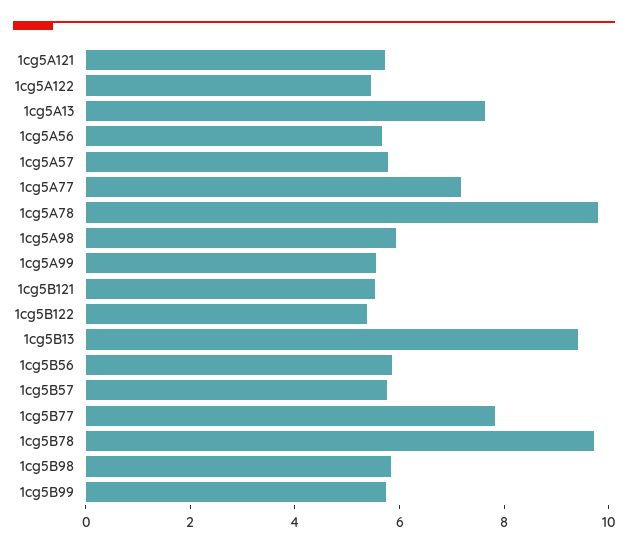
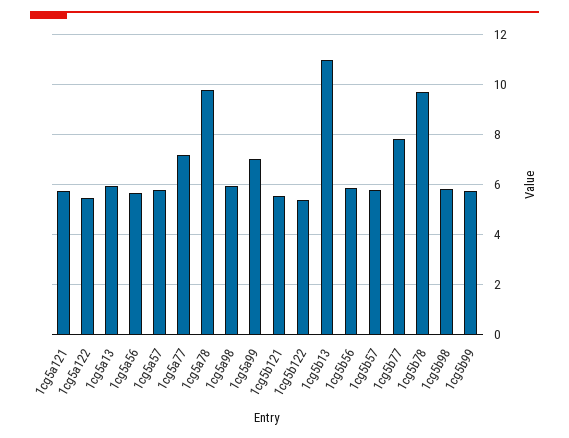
  {
    "1cg5A121": 5.75,
    "1cg5A122": 5.5,
-   "1cg5A13": 7.5,
+   "1cg5A13": 6,
    "1cg5A56": 5.75,
    "1cg5A57": 5.75,
    "1cg5A77": 7.25,
    "1cg5A78": 9.75,
    "1cg5A98": 6,
-   "1cg5A99": 5.5,
+   "1cg5A99": 7,
    "1cg5B121": 5.5,
    "1cg5B122": 5.5,
-   "1cg5B13": 9.5,
+   "1cg5B13": 11,
    "1cg5B56": 5.75,
    "1cg5B57": 5.75,
    "1cg5B77": 7.75,
    "1cg5B78": 9.75,
    "1cg5B98": 5.75,
    "1cg5B99": 5.75
  }

